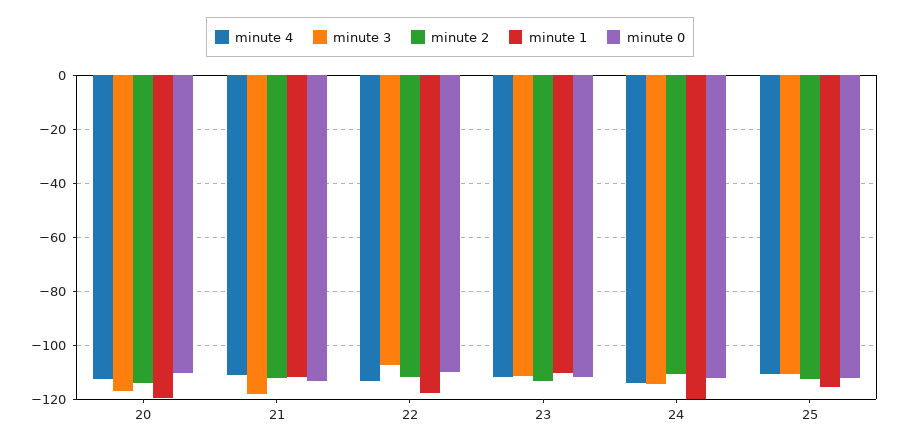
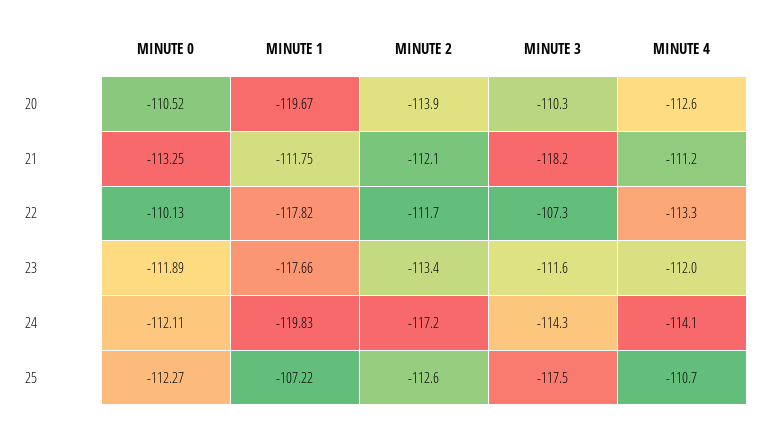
  {
    "minute 4": {
      "20": -112.6,
      "21": -111.2,
      "22": -113.3,
      "23": -112,
      "24": -114.1,
      "25": -110.7
    },
    "minute 3": {
-     "20": -117.5,
+     "20": -110.3,
      "21": -118.2,
      "22": -107.3,
      "23": -111.6,
      "24": -114.3,
-     "25": -110
+     "25": -117.5
    },
    "minute 2": {
      "20": -113.9,
      "21": -112.1,
      "22": -111.7,
      "23": -113.4,
-     "24": -110,
+     "24": -117.2,
      "25": -112.6
    },
    "minute 1": {
      "20": -119.67,
      "21": -111.75,
      "22": -117.82,
-     "23": -110,
+     "23": -117.66,
      "24": -119.83,
-     "25": -115
+     "25": -107.22
    },
    "minute 0": {
      "20": -110.52,
      "21": -113.25,
      "22": -110.13,
      "23": -111.89,
      "24": -112.11,
      "25": -112.27
    }
  }

